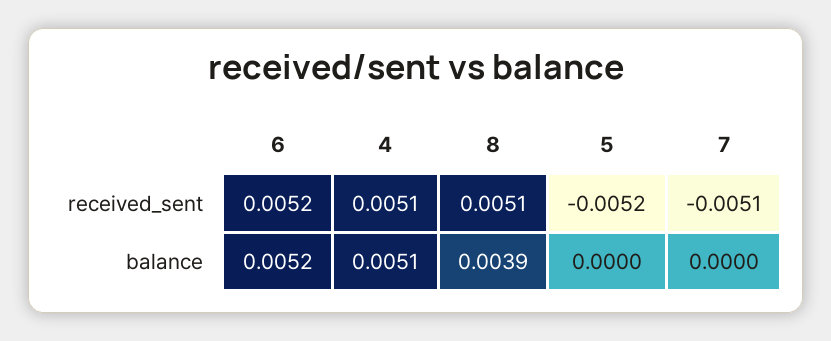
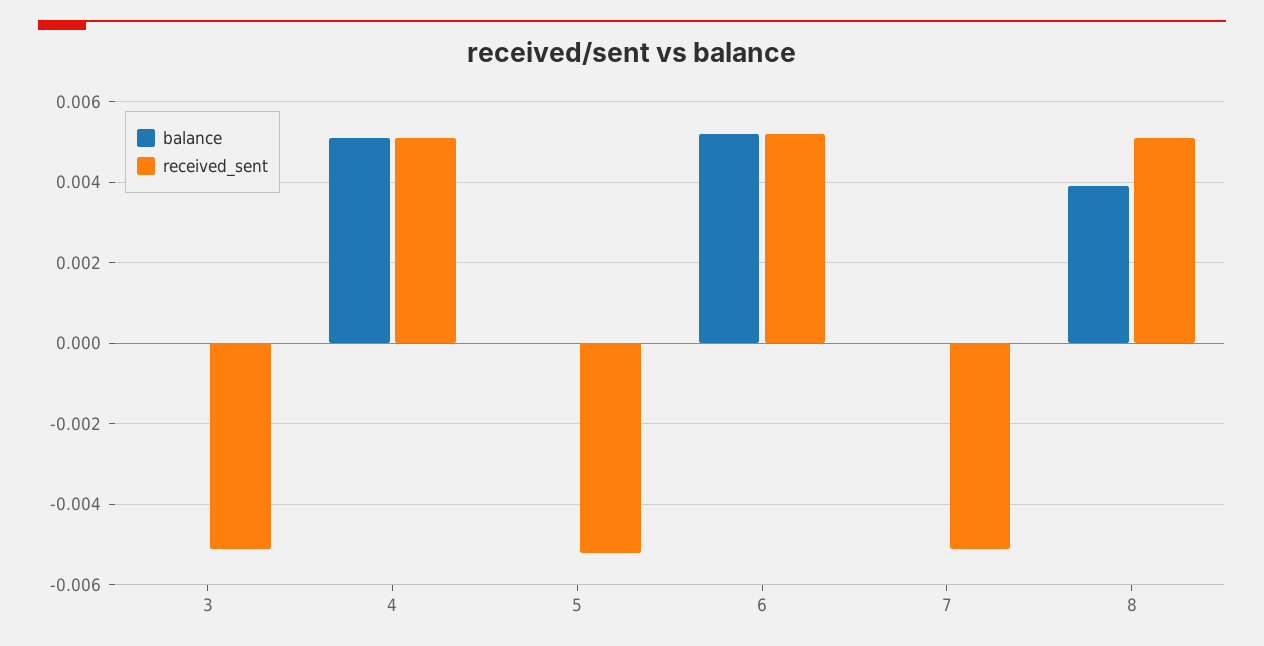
  {
    "received_sent": {
      "6": 0.0052,
      "4": 0.0051,
      "8": 0.0051,
      "5": -0.0052,
-     "7": -0.0051
+     "7": -0.0051,
+     "3": -0.005
    },
    "balance": {
      "6": 0.0052,
      "4": 0.0051,
      "8": 0.0039,
      "5": 0,
-     "7": 0
+     "7": 0,
+     "3": 0
    }
  }

